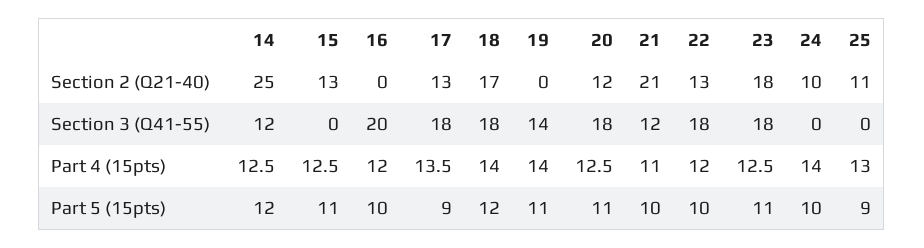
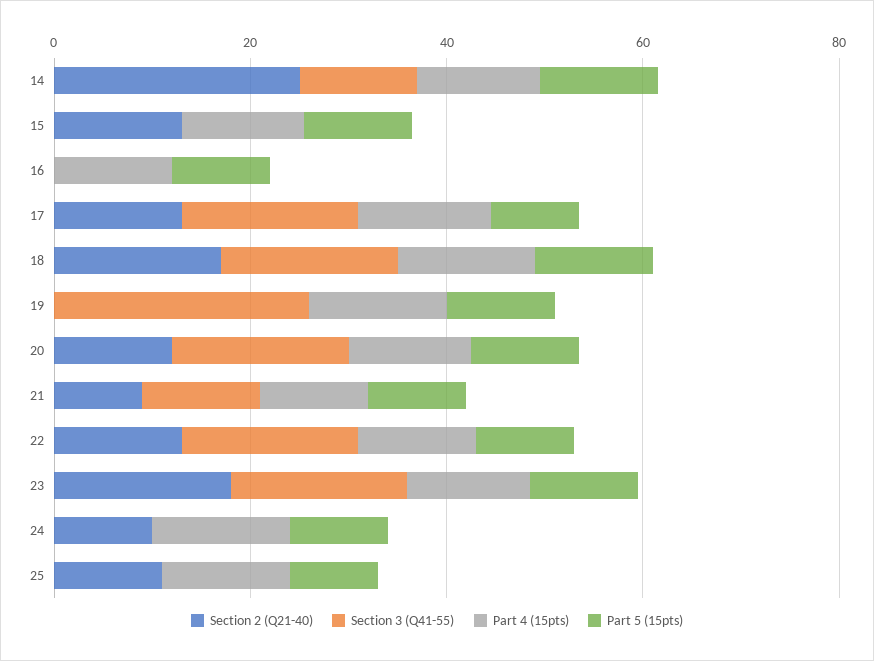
  {
    "Section 2 (Q21-40)": {
      "14": 25,
      "15": 13,
      "16": 0,
      "17": 13,
      "18": 17,
      "19": 0,
      "20": 12,
-     "21": 21,
+     "21": 10,
      "22": 13,
      "23": 18,
      "24": 10,
      "25": 11
    },
    "Section 3 (Q41-55)": {
      "14": 12,
      "15": 0,
-     "16": 20,
+     "16": 0,
      "17": 18,
      "18": 18,
-     "19": 14,
+     "19": 25,
      "20": 18,
      "21": 12,
      "22": 18,
      "23": 18,
      "24": 0,
      "25": 0
    },
    "Part 4 (15pts)": {
      "14": 12.5,
      "15": 12.5,
      "16": 12,
      "17": 13.5,
      "18": 14,
      "19": 14,
      "20": 12.5,
      "21": 11,
      "22": 12,
      "23": 12.5,
      "24": 14,
      "25": 13
    },
    "Part 5 (15pts)": {
      "14": 12,
      "15": 11,
      "16": 10,
      "17": 9,
      "18": 12,
      "19": 11,
      "20": 11,
      "21": 10,
      "22": 10,
      "23": 11,
      "24": 10,
      "25": 9
    }
  }

